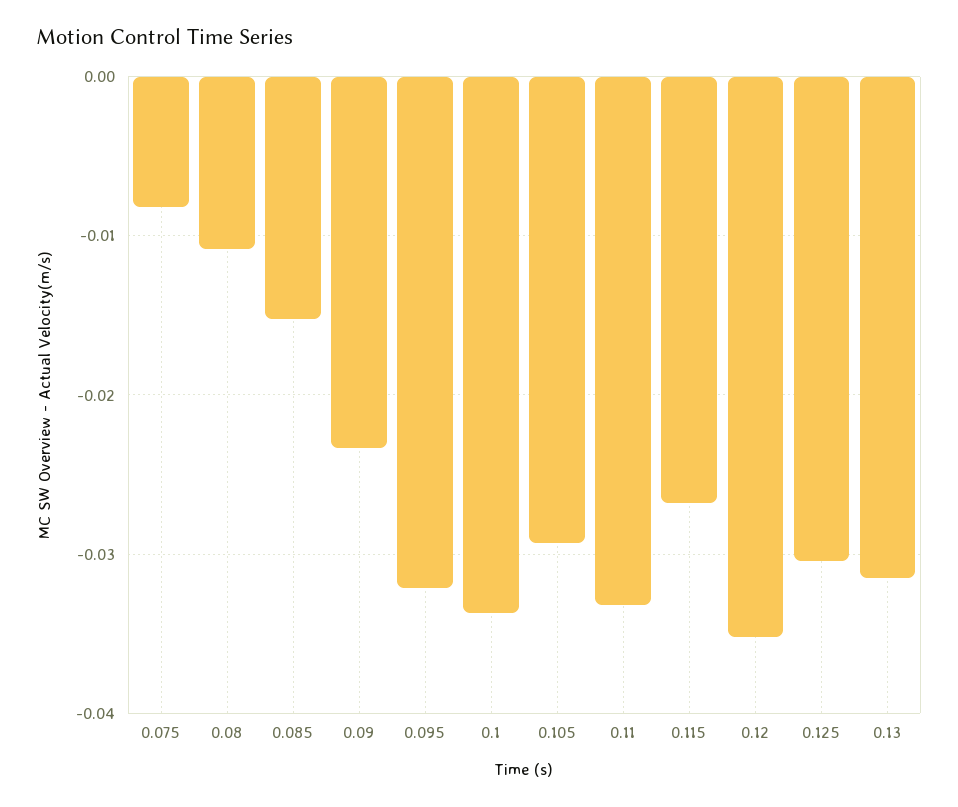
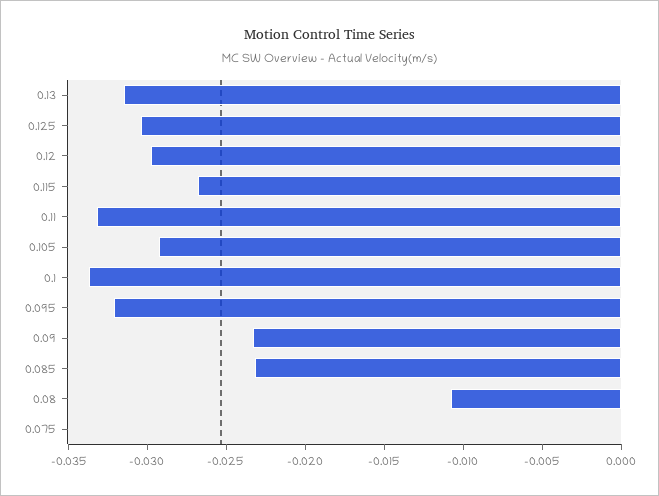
  {
-   "0.075": -0.008,
+   "0.075": 0,
    "0.08": -0.011,
-   "0.085": -0.015,
+   "0.085": -0.023,
    "0.09": -0.023,
    "0.095": -0.032,
    "0.1": -0.034,
    "0.105": -0.029,
    "0.11": -0.033,
    "0.115": -0.027,
-   "0.12": -0.035,
+   "0.12": -0.03,
    "0.125": -0.03,
    "0.13": -0.032
  }

